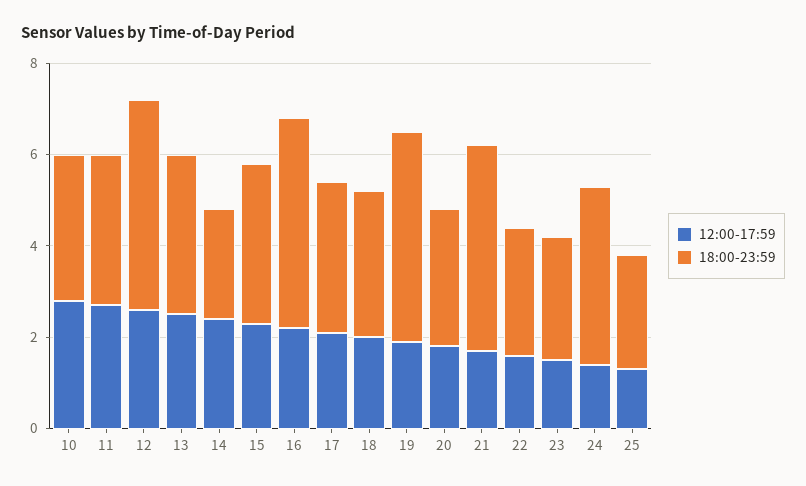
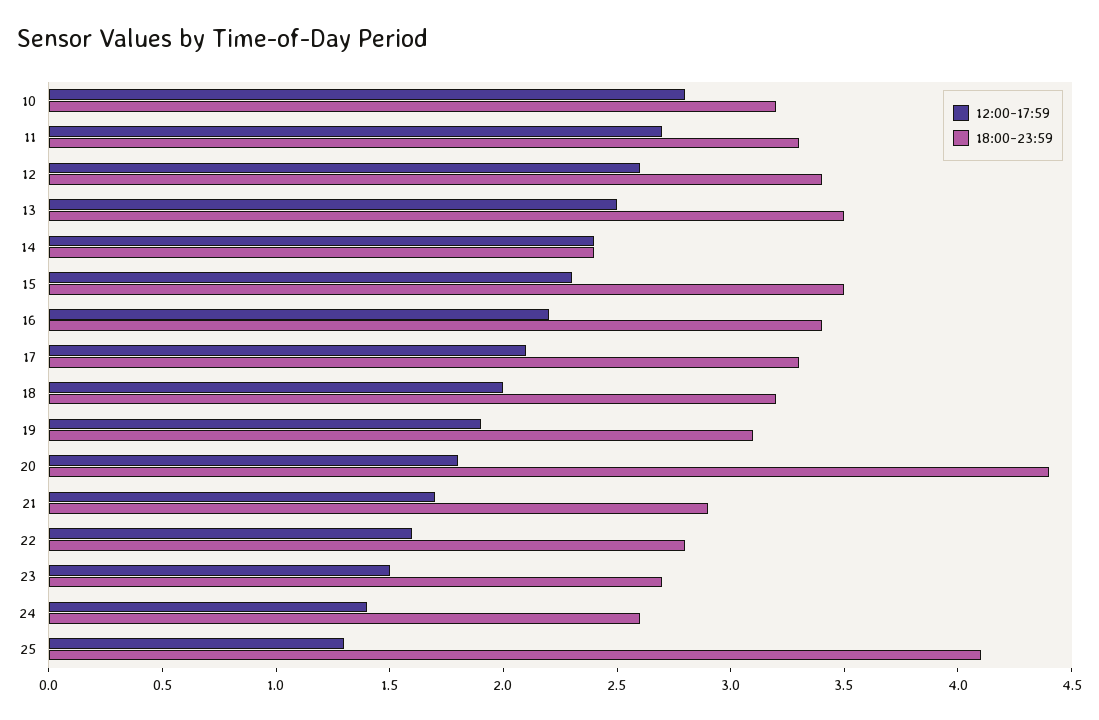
  {
    "12:00-17:59": {
      "10": 2.8,
      "11": 2.7,
      "12": 2.6,
      "13": 2.5,
      "14": 2.4,
      "15": 2.3,
      "16": 2.2,
      "17": 2.1,
      "18": 2,
      "19": 1.9,
      "20": 1.8,
      "21": 1.7,
      "22": 1.6,
      "23": 1.5,
      "24": 1.4,
      "25": 1.3
    },
    "18:00-23:59": {
      "10": 3.2,
      "11": 3.3,
-     "12": 4.5,
+     "12": 3.4,
      "13": 3.5,
      "14": 2.4,
      "15": 3.5,
-     "16": 4.5,
+     "16": 3.4,
      "17": 3.3,
      "18": 3.2,
-     "19": 4.5,
+     "19": 3.1,
-     "20": 3,
+     "20": 4.4,
-     "21": 4.5,
+     "21": 2.9,
      "22": 2.8,
      "23": 2.7,
-     "24": 4,
+     "24": 2.6,
-     "25": 2.5
+     "25": 4.1
    }
  }

